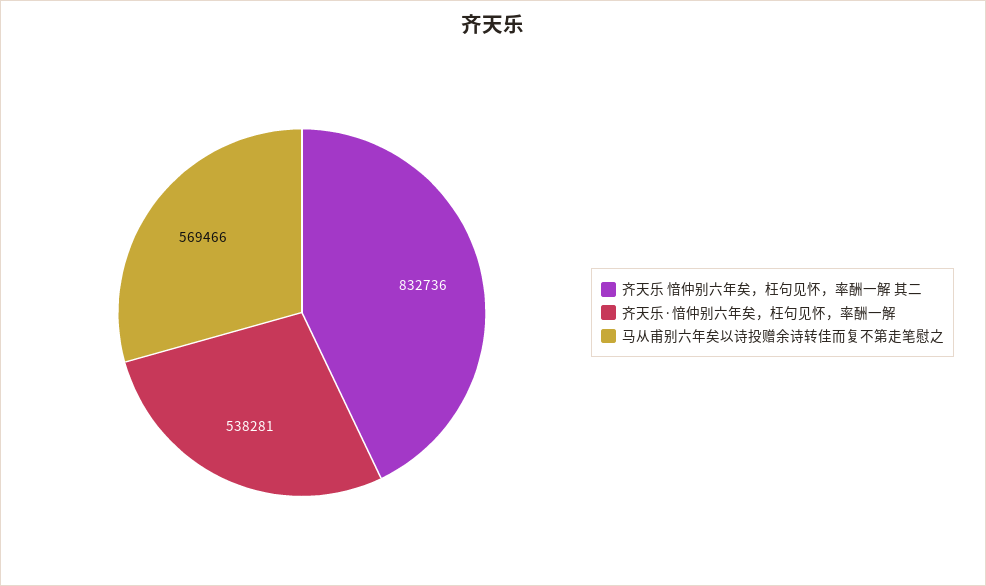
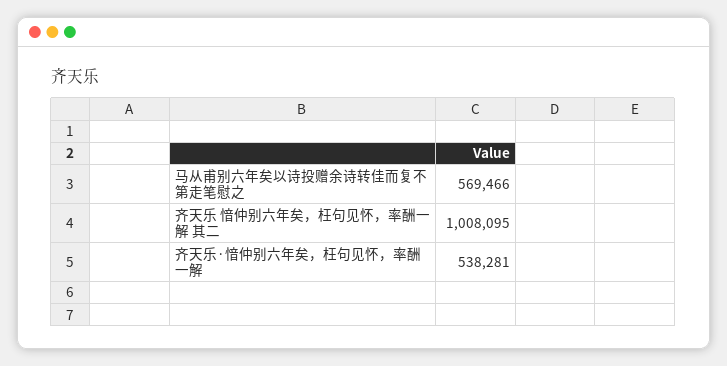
  {
-   "齐天乐 愔仲别六年矣，枉句见怀，率酬一解 其二": 832736,
+   "齐天乐 愔仲别六年矣，枉句见怀，率酬一解 其二": 1008095,
    "齐天乐·愔仲别六年矣，枉句见怀，率酬一解": 538281,
    "马从甫别六年矣以诗投赠余诗转佳而复不第走笔慰之": 569466
  }

